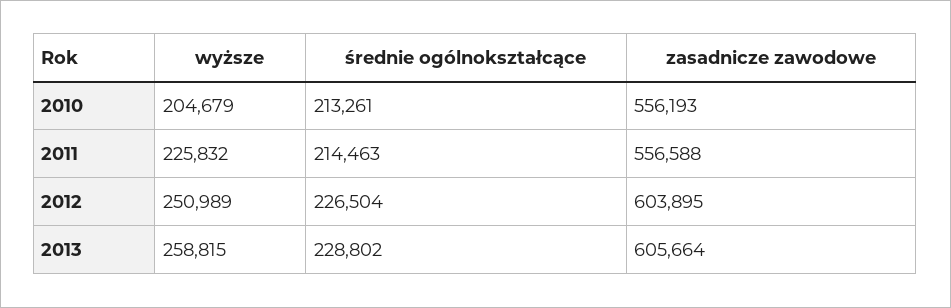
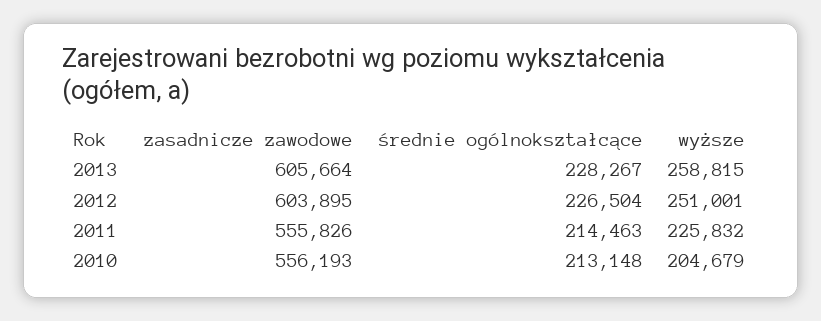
  {
    "wyższe": {
      "2010": 204679,
      "2011": 225832,
-     "2012": 250989,
+     "2012": 251001,
      "2013": 258815
    },
    "średnie ogólnokształcące": {
-     "2010": 213261,
+     "2010": 213148,
      "2011": 214463,
      "2012": 226504,
-     "2013": 228802
+     "2013": 228267
    },
    "zasadnicze zawodowe": {
      "2010": 556193,
-     "2011": 556588,
+     "2011": 555826,
      "2012": 603895,
      "2013": 605664
    }
  }

